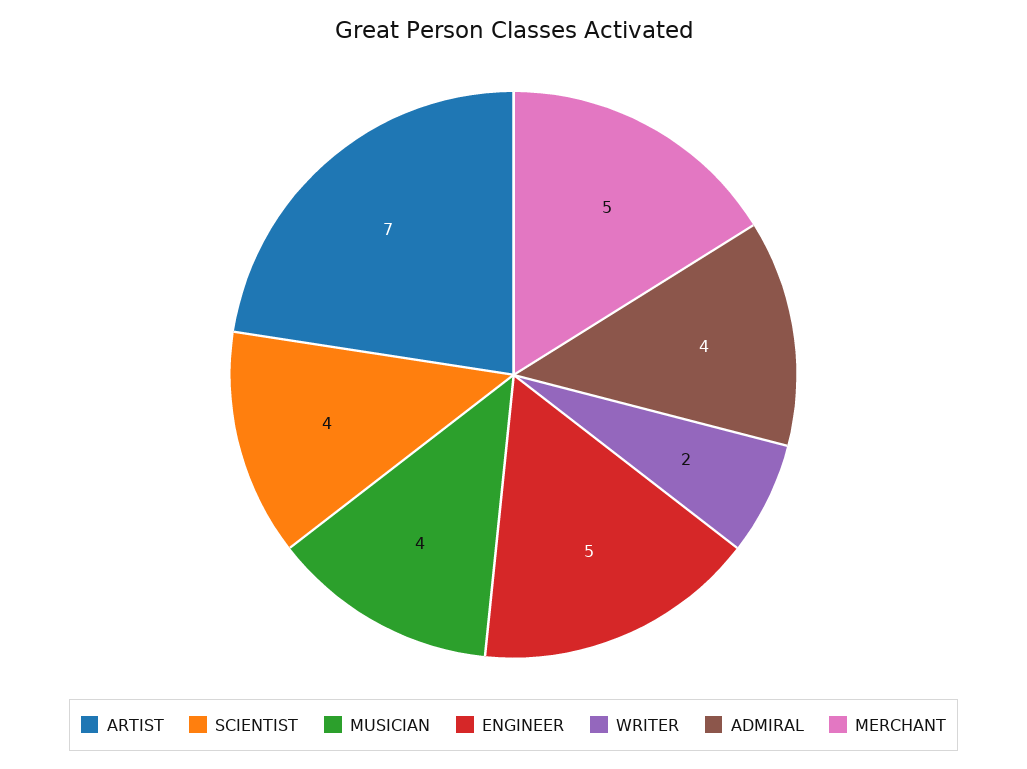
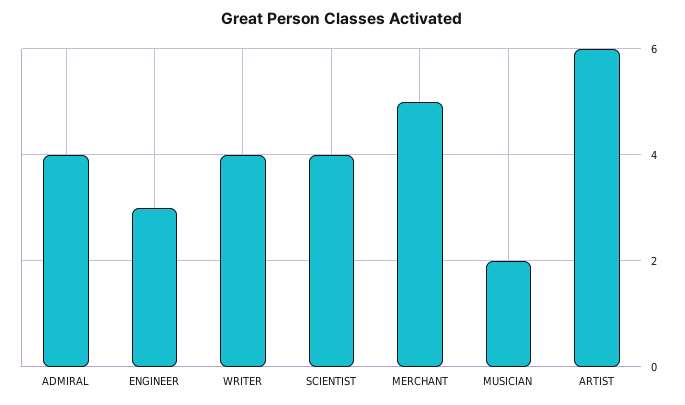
  {
-   "ARTIST": 7,
+   "ARTIST": 6,
    "SCIENTIST": 4,
-   "MUSICIAN": 4,
+   "MUSICIAN": 2,
-   "ENGINEER": 5,
+   "ENGINEER": 3,
-   "WRITER": 2,
+   "WRITER": 4,
    "ADMIRAL": 4,
    "MERCHANT": 5
  }

